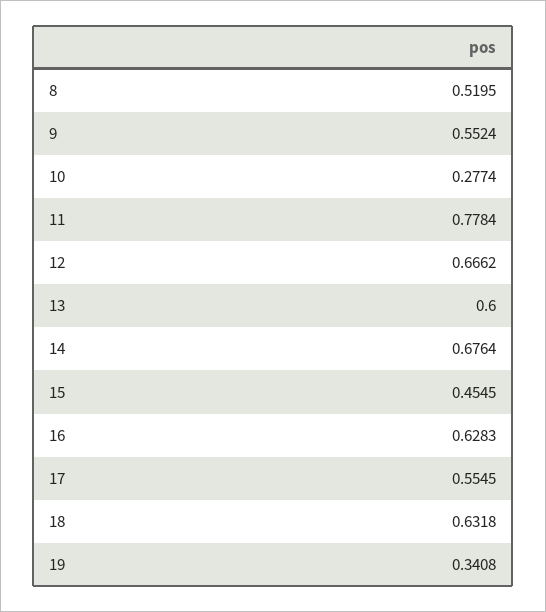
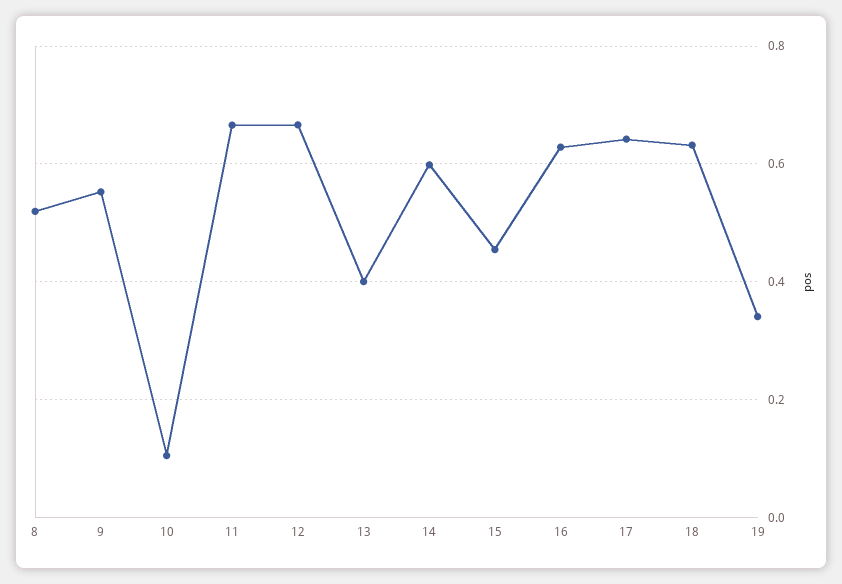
  {
    "8": 0.5195,
    "9": 0.5524,
-   "10": 0.2774,
+   "10": 0.1,
-   "11": 0.7784,
+   "11": 0.66,
    "12": 0.6662,
-   "13": 0.6,
+   "13": 0.4,
-   "14": 0.6764,
+   "14": 0.6,
    "15": 0.4545,
    "16": 0.6283,
-   "17": 0.5545,
+   "17": 0.64,
    "18": 0.6318,
    "19": 0.3408
  }

